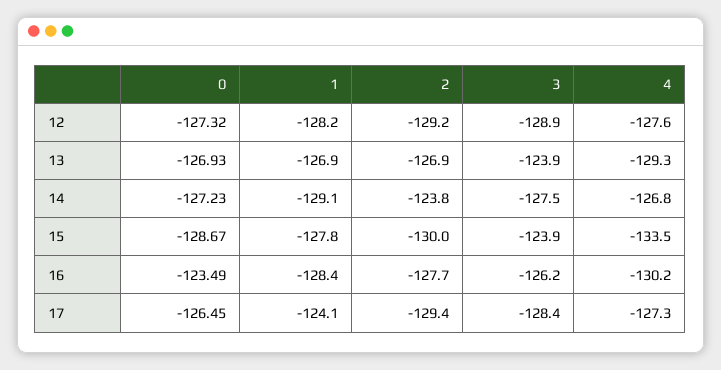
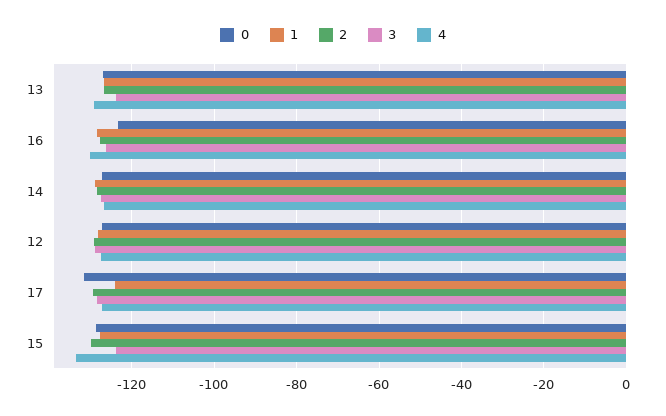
  {
    "0": {
      "12": -127.32,
      "13": -126.93,
      "14": -127.23,
      "15": -128.67,
      "16": -123.49,
-     "17": -126.45
+     "17": -132
    },
    "1": {
      "12": -128.2,
      "13": -126.9,
      "14": -129.1,
      "15": -127.8,
      "16": -128.4,
      "17": -124.1
    },
    "2": {
      "12": -129.2,
      "13": -126.9,
-     "14": -123.8,
+     "14": -128,
      "15": -130,
      "16": -127.7,
      "17": -129.4
    },
    "3": {
      "12": -128.9,
      "13": -123.9,
      "14": -127.5,
      "15": -123.9,
      "16": -126.2,
      "17": -128.4
    },
    "4": {
      "12": -127.6,
      "13": -129.3,
      "14": -126.8,
      "15": -133.5,
      "16": -130.2,
      "17": -127.3
    }
  }

